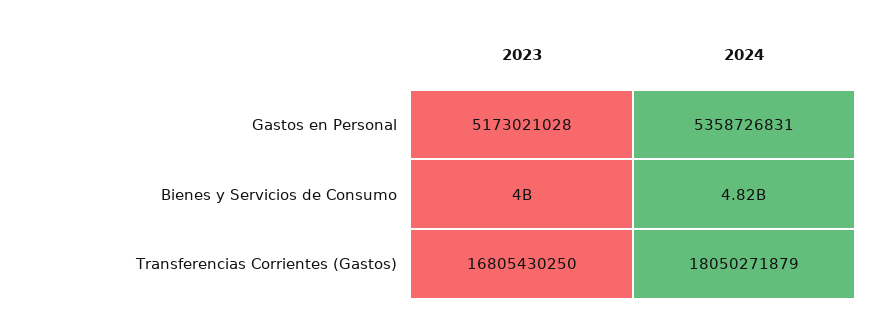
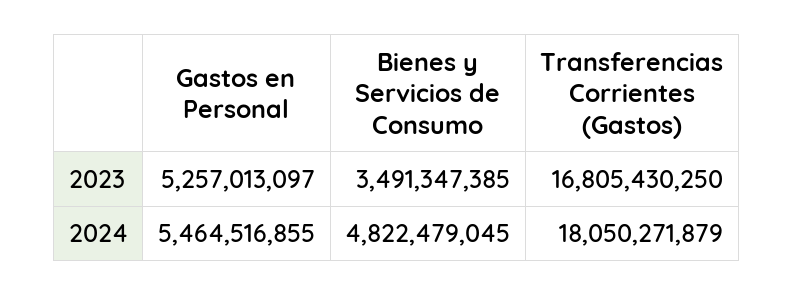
  {
    "2023": {
-     "Gastos en Personal": 5173021028,
+     "Gastos en Personal": 5257013097,
-     "Bienes y Servicios de Consumo": 4000000000,
+     "Bienes y Servicios de Consumo": 3491347385,
      "Transferencias Corrientes (Gastos)": 16805430250
    },
    "2024": {
-     "Gastos en Personal": 5358726831,
+     "Gastos en Personal": 5464516855,
      "Bienes y Servicios de Consumo": 4822479045,
      "Transferencias Corrientes (Gastos)": 18050271879
    }
  }

